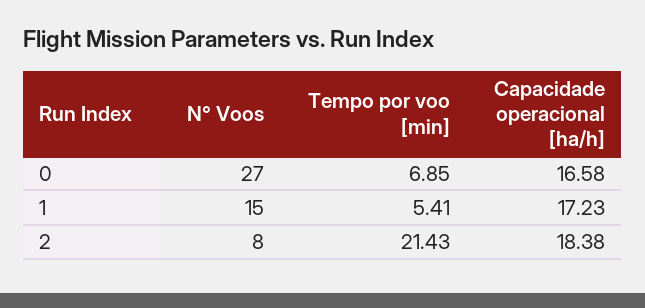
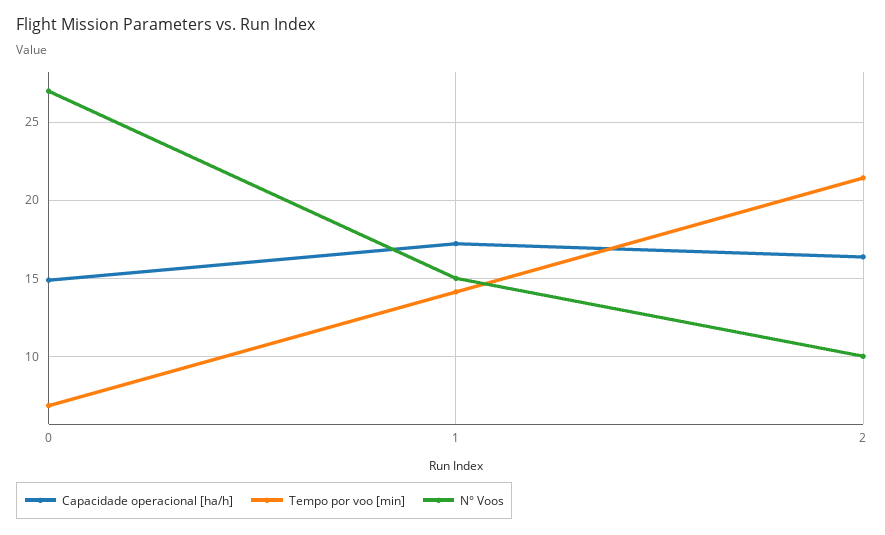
  {
    "N° Voos": {
      "0": 27,
      "1": 15,
-     "2": 8
+     "2": 10
    },
    "Tempo por voo [min]": {
      "0": 6.85,
-     "1": 5.41,
+     "1": 14,
      "2": 21.43
    },
    "Capacidade operacional [ha/h]": {
-     "0": 16.58,
+     "0": 15,
      "1": 17.23,
-     "2": 18.38
+     "2": 16.5
    }
  }

